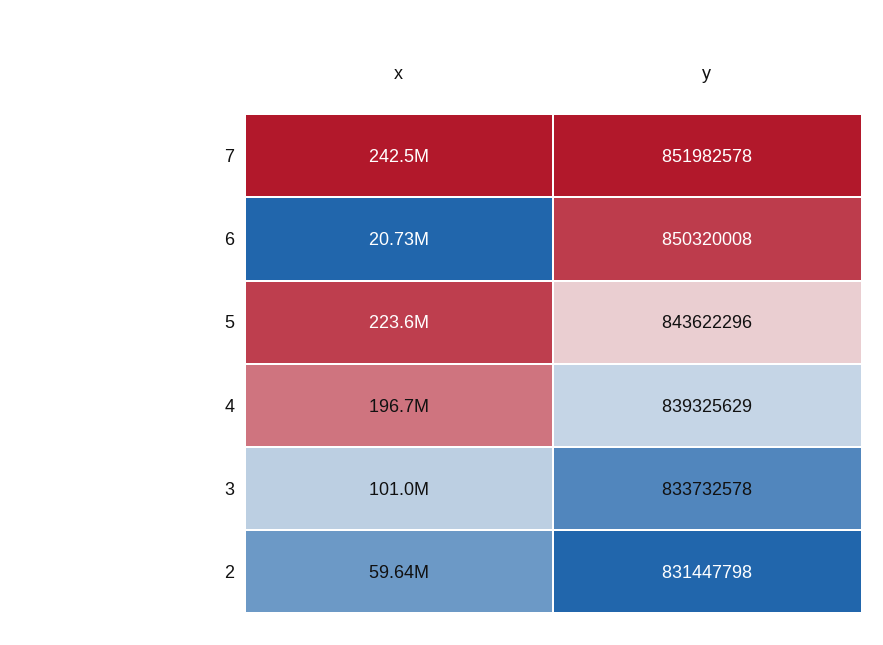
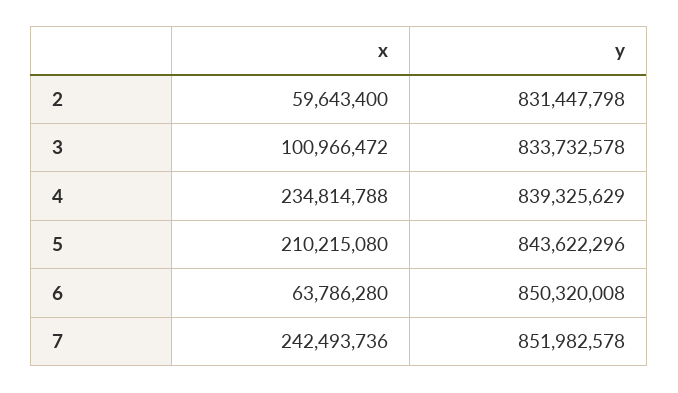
  {
    "x": {
      "7": 242493736,
-     "6": 20730000,
+     "6": 63786280,
-     "5": 223600000,
+     "5": 210215080,
-     "4": 196700000,
+     "4": 234814788,
      "3": 100966472,
      "2": 59643400
    },
    "y": {
      "7": 851982578,
      "6": 850320008,
      "5": 843622296,
      "4": 839325629,
      "3": 833732578,
      "2": 831447798
    }
  }

